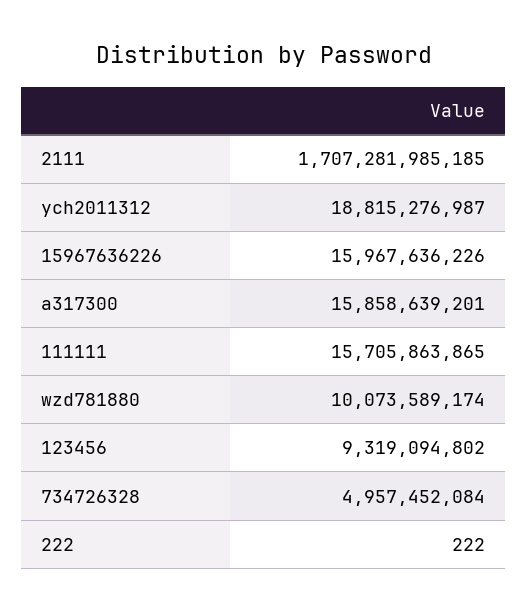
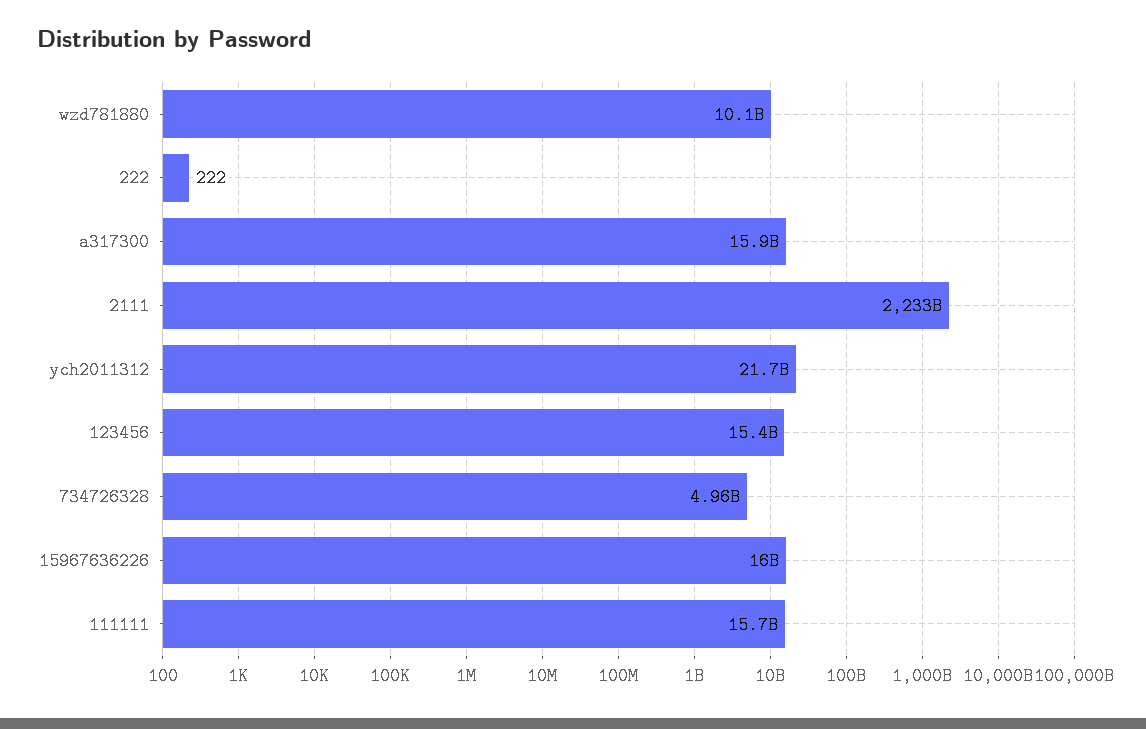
  {
-   "2111": 1707281985185,
+   "2111": 2233000000000,
-   "ych2011312": 18815276987,
+   "ych2011312": 21700000000,
    "15967636226": 15967636226,
    "a317300": 15858639201,
    "111111": 15705863865,
    "wzd781880": 10073589174,
-   "123456": 9319094802,
+   "123456": 15400000000,
    "734726328": 4957452084,
    "222": 222
  }

